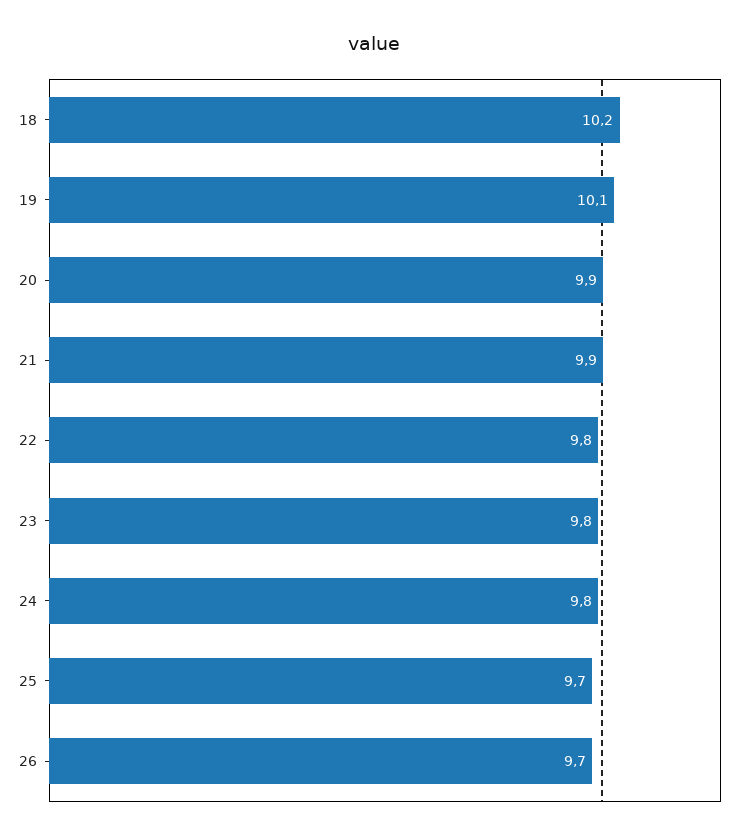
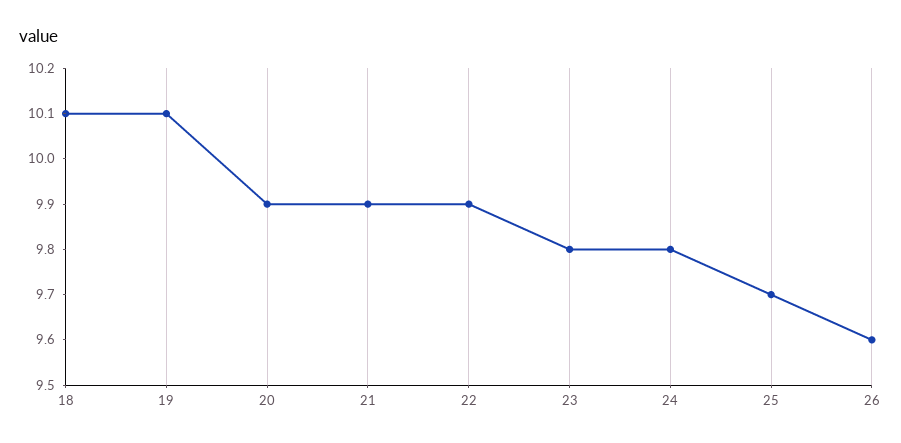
  {
-   "18": 10.2,
+   "18": 10.1,
    "19": 10.1,
    "20": 9.9,
    "21": 9.9,
-   "22": 9.8,
+   "22": 9.9,
    "23": 9.8,
    "24": 9.8,
    "25": 9.7,
-   "26": 9.7
+   "26": 9.6
  }

